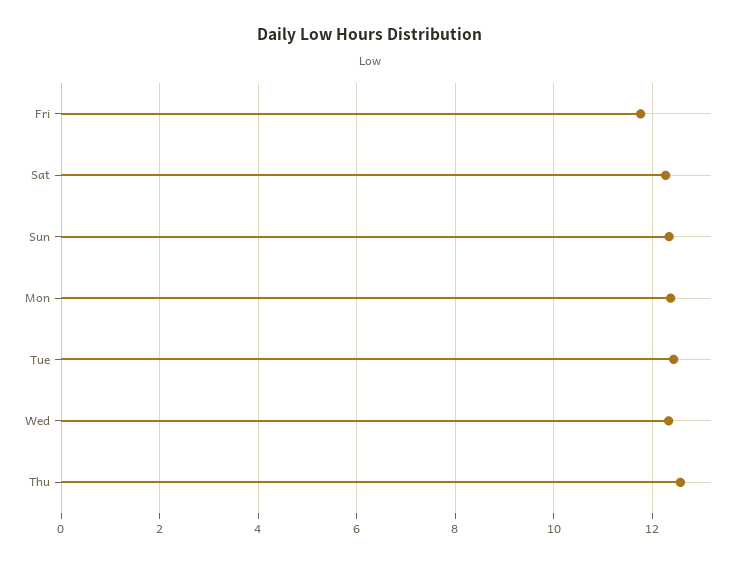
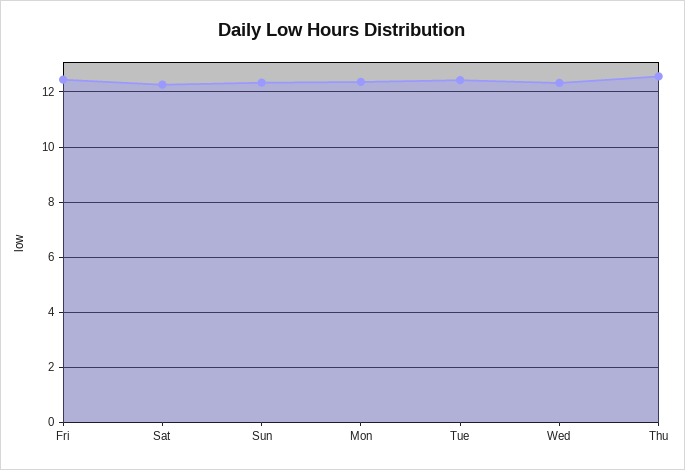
  {
-   "Fri": 11.8,
+   "Fri": 12.5,
    "Sat": 12.2,
    "Sun": 12.4,
    "Mon": 12.4,
    "Tue": 12.4,
    "Wed": 12.4,
    "Thu": 12.6
  }

